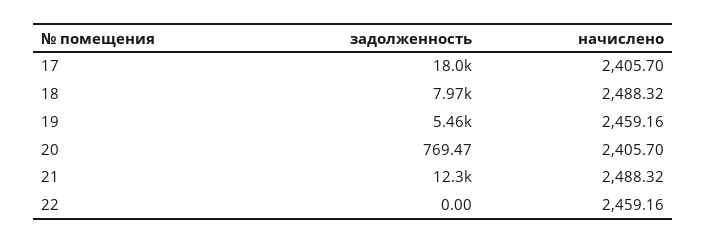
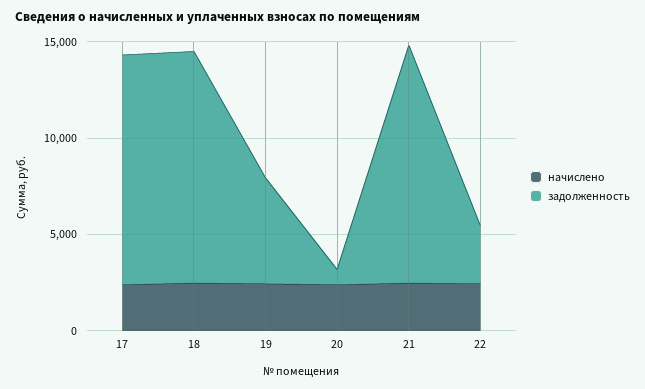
  {
    "задолженность": {
-     "17": 18000,
+     "17": 12000,
-     "18": 7970,
+     "18": 12000,
      "19": 5460,
      "20": 769.47,
      "21": 12300,
-     "22": 0
+     "22": 3000
    },
    "начислено": {
      "17": 2405.7,
      "18": 2488.32,
      "19": 2459.16,
      "20": 2405.7,
      "21": 2488.32,
      "22": 2459.16
    }
  }

